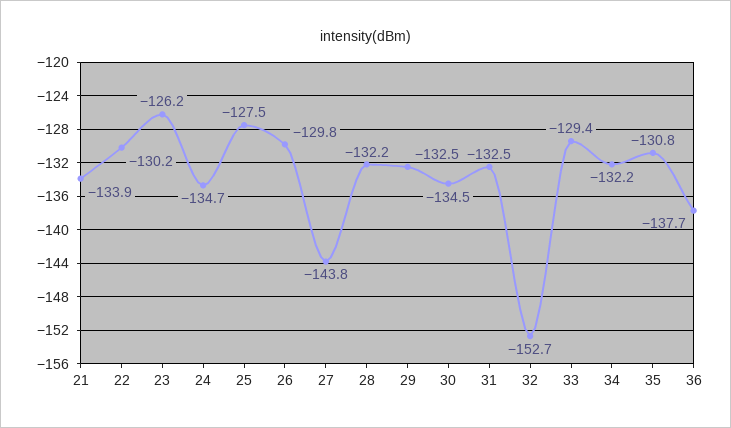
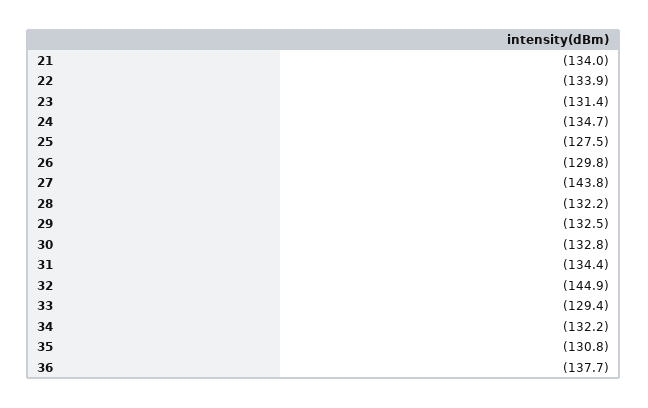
  {
-   "21": -133.9,
+   "21": -134,
-   "22": -130.2,
+   "22": -133.9,
-   "23": -126.2,
+   "23": -131.4,
    "24": -134.7,
    "25": -127.5,
    "26": -129.8,
    "27": -143.8,
    "28": -132.2,
    "29": -132.5,
-   "30": -134.5,
+   "30": -132.8,
-   "31": -132.5,
+   "31": -134.4,
-   "32": -152.7,
+   "32": -144.9,
    "33": -129.4,
    "34": -132.2,
    "35": -130.8,
    "36": -137.7
  }

